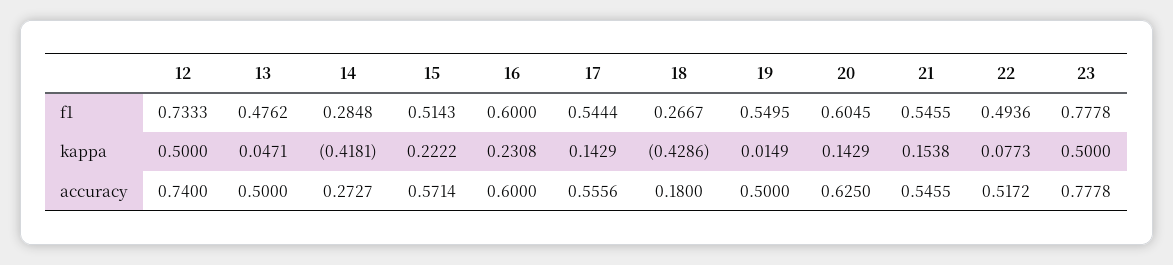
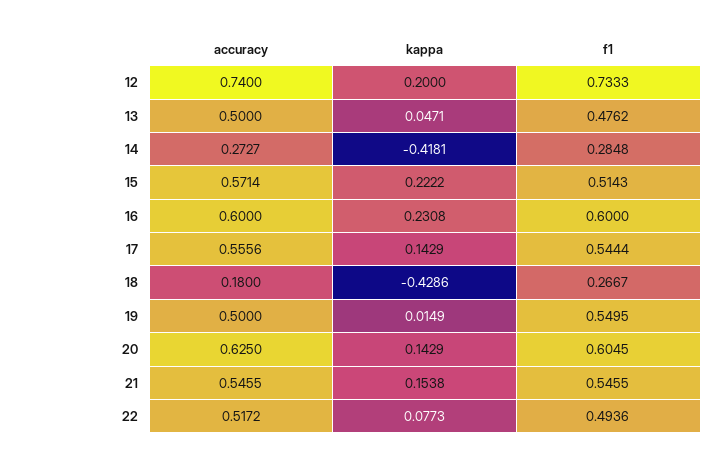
  {
    "12": {
      "f1": 0.7333,
-     "kappa": 0.5,
+     "kappa": 0.2,
      "accuracy": 0.74
    },
    "13": {
      "f1": 0.4762,
      "kappa": 0.0471,
      "accuracy": 0.5
    },
    "14": {
      "f1": 0.2848,
      "kappa": -0.4181,
      "accuracy": 0.2727
    },
    "15": {
      "f1": 0.5143,
      "kappa": 0.2222,
      "accuracy": 0.5714
    },
    "16": {
      "f1": 0.6,
      "kappa": 0.2308,
      "accuracy": 0.6
    },
    "17": {
      "f1": 0.5444,
      "kappa": 0.1429,
      "accuracy": 0.5556
    },
    "18": {
      "f1": 0.2667,
      "kappa": -0.4286,
      "accuracy": 0.18
    },
    "19": {
      "f1": 0.5495,
      "kappa": 0.0149,
      "accuracy": 0.5
    },
    "20": {
      "f1": 0.6045,
      "kappa": 0.1429,
      "accuracy": 0.625
    },
    "21": {
      "f1": 0.5455,
      "kappa": 0.1538,
      "accuracy": 0.5455
    },
    "22": {
      "f1": 0.4936,
      "kappa": 0.0773,
      "accuracy": 0.5172
-   },
+   }
-   "23": {
-     "f1": 0.7778,
-     "kappa": 0.5,
-     "accuracy": 0.7778
-   }
  }

